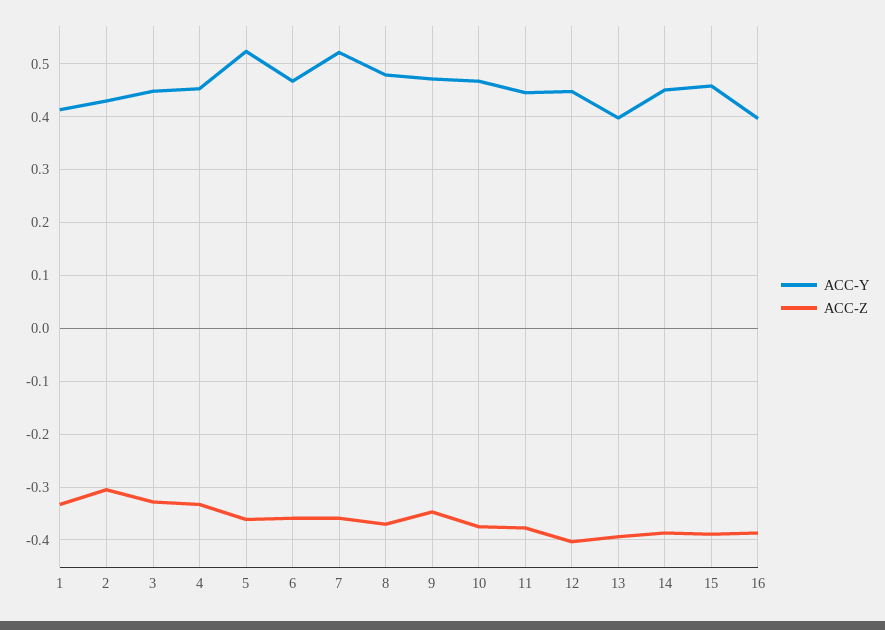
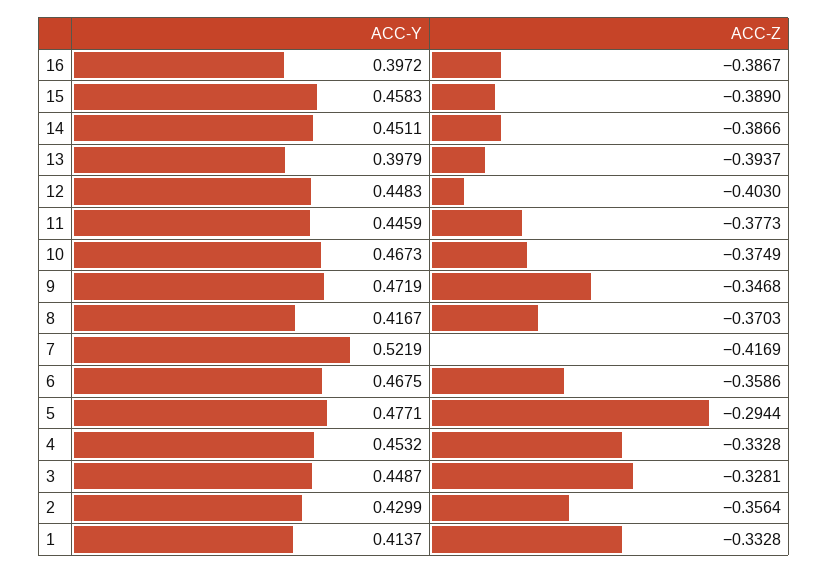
  {
    "ACC-Y": {
      "1": 0.4137,
      "2": 0.4299,
      "3": 0.4487,
      "4": 0.4532,
-     "5": 0.52,
+     "5": 0.4771,
      "6": 0.4675,
      "7": 0.5219,
-     "8": 0.48,
+     "8": 0.4167,
      "9": 0.4719,
      "10": 0.4673,
      "11": 0.4459,
      "12": 0.4483,
      "13": 0.3979,
      "14": 0.4511,
      "15": 0.4583,
      "16": 0.3972
    },
    "ACC-Z": {
      "1": -0.3328,
-     "2": -0.3,
+     "2": -0.3564,
      "3": -0.3281,
      "4": -0.3328,
-     "5": -0.36,
+     "5": -0.2944,
      "6": -0.3586,
-     "7": -0.36,
+     "7": -0.4169,
      "8": -0.3703,
      "9": -0.3468,
      "10": -0.3749,
      "11": -0.3773,
      "12": -0.403,
      "13": -0.3937,
      "14": -0.3866,
      "15": -0.389,
      "16": -0.3867
    }
  }

